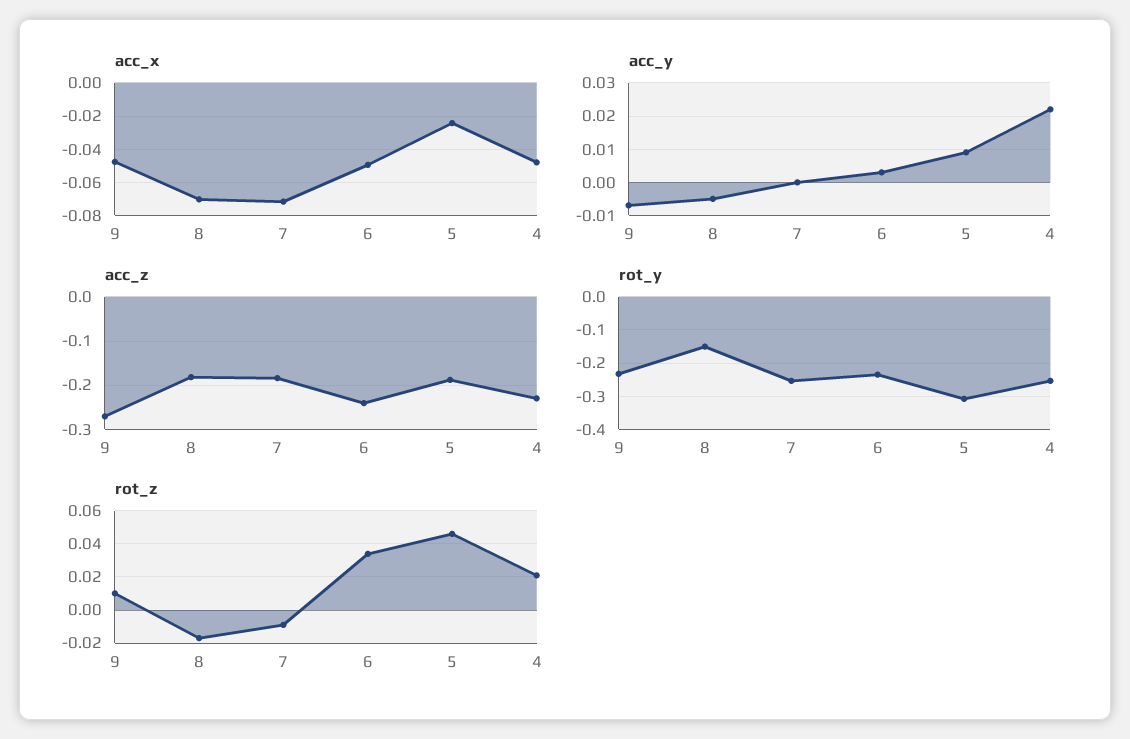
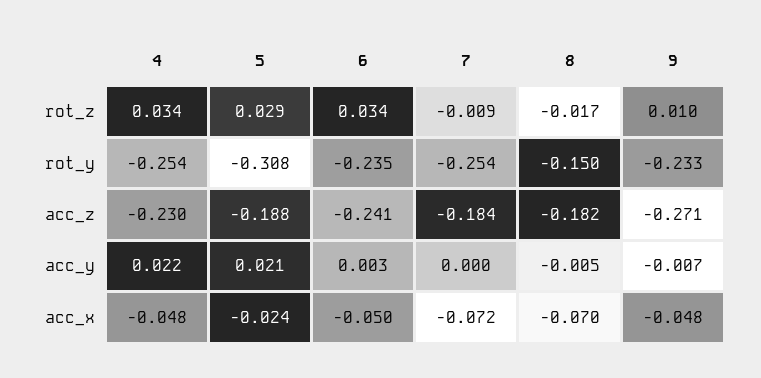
  {
    "acc_x": {
      "9": -0.048,
      "8": -0.07,
      "7": -0.072,
      "6": -0.05,
      "5": -0.024,
      "4": -0.048
    },
    "acc_y": {
      "9": -0.007,
      "8": -0.005,
      "7": 0,
      "6": 0.003,
-     "5": 0.01,
+     "5": 0.021,
      "4": 0.022
    },
    "acc_z": {
      "9": -0.271,
      "8": -0.182,
      "7": -0.184,
      "6": -0.241,
      "5": -0.188,
      "4": -0.23
    },
    "rot_y": {
      "9": -0.233,
      "8": -0.15,
      "7": -0.254,
      "6": -0.235,
      "5": -0.308,
      "4": -0.254
    },
    "rot_z": {
      "9": 0.01,
      "8": -0.017,
      "7": -0.009,
      "6": 0.034,
-     "5": 0.045,
+     "5": 0.029,
-     "4": 0.02
+     "4": 0.034
    }
  }

